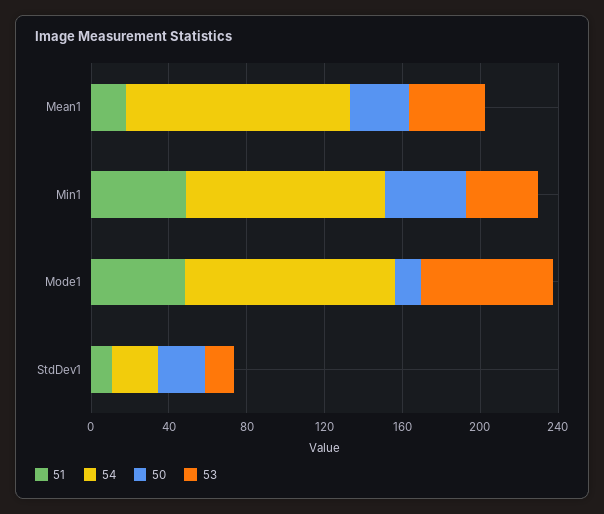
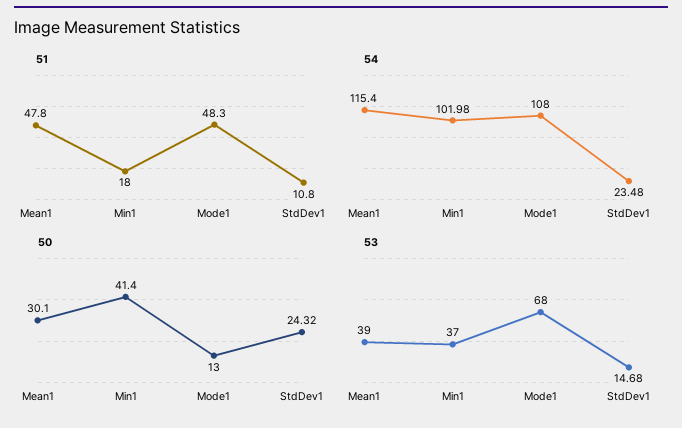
  {
    "51": {
-     "Mean1": 20,
+     "Mean1": 47.8,
-     "Min1": 50,
+     "Min1": 18,
      "Mode1": 48.3,
      "StdDev1": 10.8
    },
    "54": {
      "Mean1": 115.4,
      "Min1": 101.98,
      "Mode1": 108,
      "StdDev1": 23.48
    },
    "50": {
      "Mean1": 30.1,
      "Min1": 41.4,
      "Mode1": 13,
      "StdDev1": 24.32
    },
    "53": {
      "Mean1": 39,
      "Min1": 37,
      "Mode1": 68,
      "StdDev1": 14.68
    }
  }

